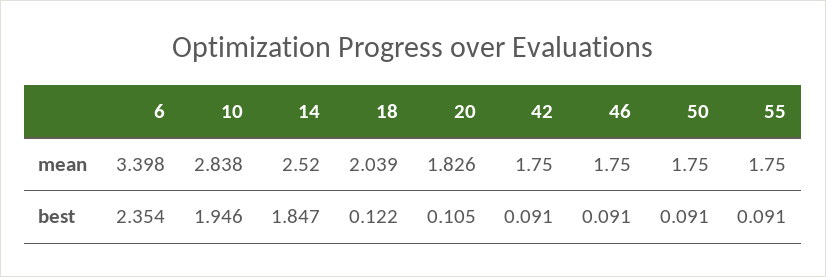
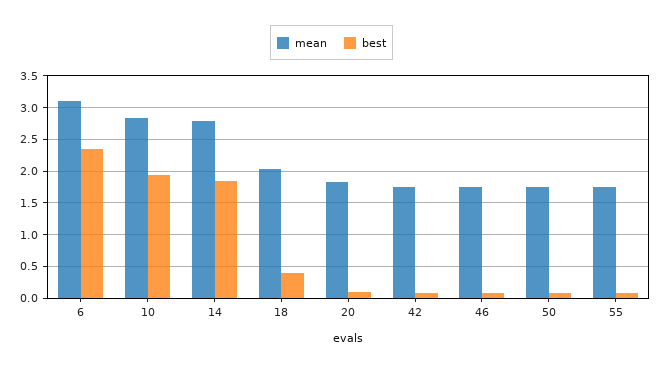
  {
    "mean": {
-     "6": 3.398,
+     "6": 3.1,
      "10": 2.838,
-     "14": 2.52,
+     "14": 2.8,
      "18": 2.039,
      "20": 1.826,
      "42": 1.75,
      "46": 1.75,
      "50": 1.75,
      "55": 1.75
    },
    "best": {
      "6": 2.354,
      "10": 1.946,
      "14": 1.847,
-     "18": 0.122,
+     "18": 0.4,
      "20": 0.105,
      "42": 0.091,
      "46": 0.091,
      "50": 0.091,
      "55": 0.091
    }
  }

